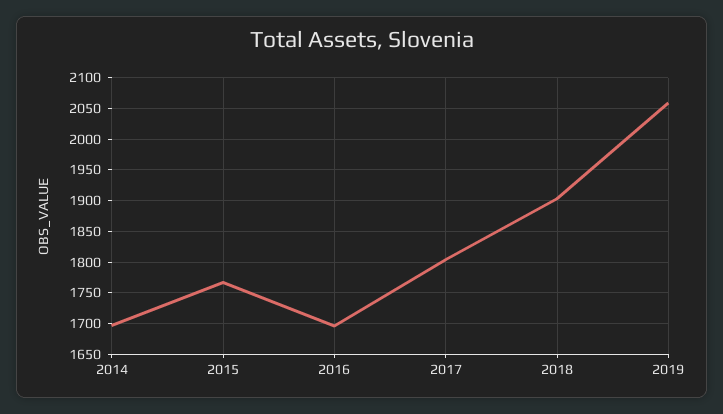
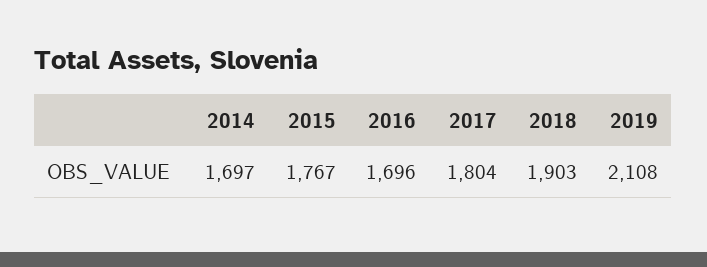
  {
    "2014": 1697,
    "2015": 1767,
    "2016": 1696,
    "2017": 1804,
    "2018": 1903,
-   "2019": 2060
+   "2019": 2108
  }

